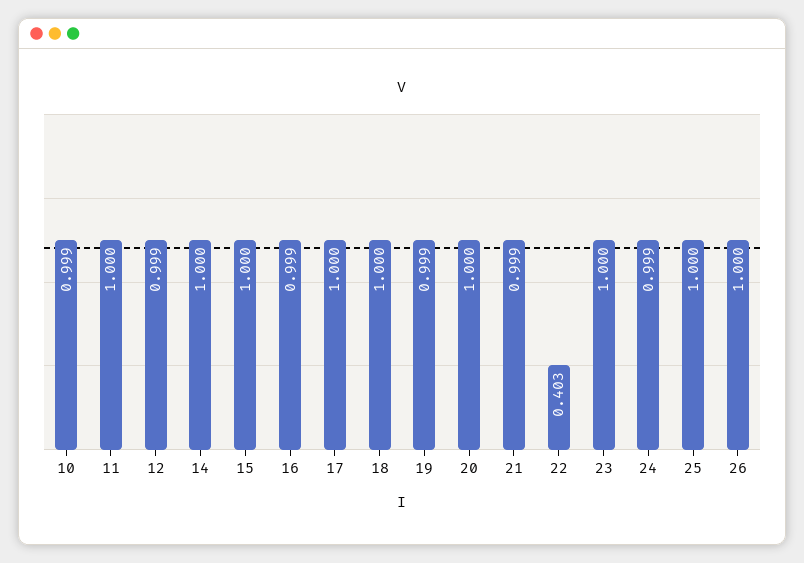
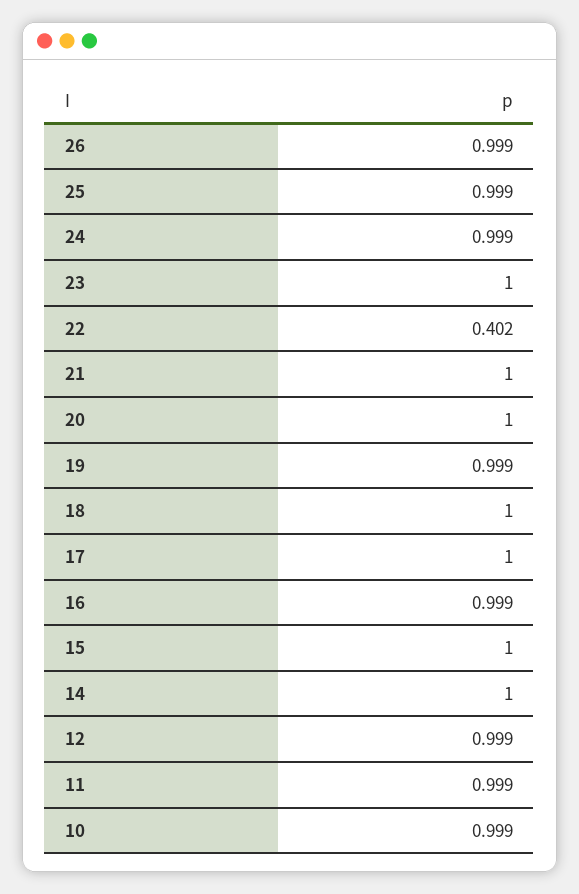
  {
    "10": 0.999,
-   "11": 1,
+   "11": 0.999,
    "12": 0.999,
    "14": 1,
    "15": 1,
    "16": 0.999,
    "17": 1,
    "18": 1,
    "19": 0.999,
    "20": 1,
-   "21": 0.999,
+   "21": 1,
-   "22": 0.403,
+   "22": 0.402,
    "23": 1,
    "24": 0.999,
-   "25": 1,
+   "25": 0.999,
-   "26": 1
+   "26": 0.999
  }

